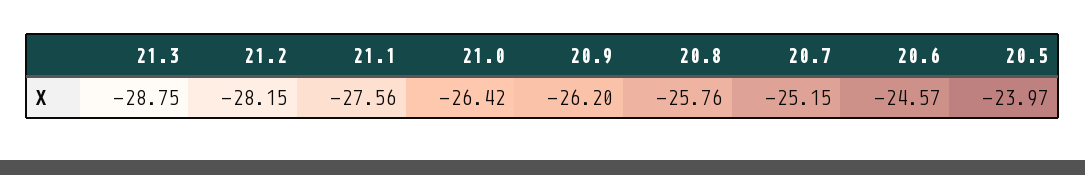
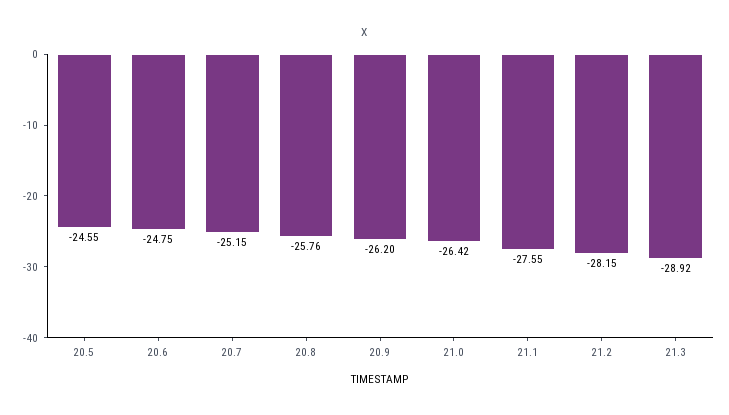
  {
-   "21.3": -28.75,
+   "21.3": -28.92,
    "21.2": -28.15,
-   "21.1": -27.56,
+   "21.1": -27.55,
    "21.0": -26.42,
    "20.9": -26.2,
    "20.8": -25.76,
    "20.7": -25.15,
-   "20.6": -24.57,
+   "20.6": -24.75,
-   "20.5": -23.97
+   "20.5": -24.55
  }

